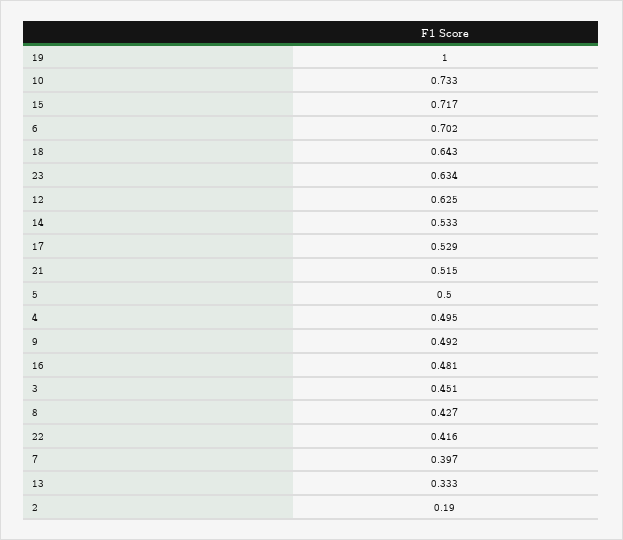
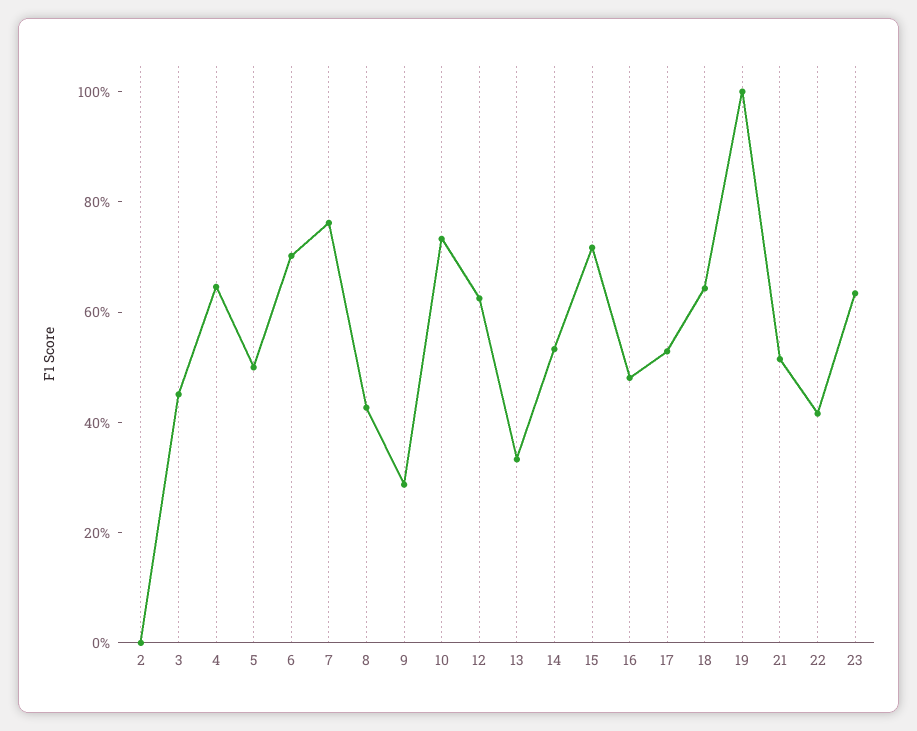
  {
    "19": 1,
    "10": 0.733,
    "15": 0.717,
    "6": 0.702,
    "18": 0.643,
    "23": 0.634,
    "12": 0.625,
    "14": 0.533,
    "17": 0.529,
    "21": 0.515,
    "5": 0.5,
-   "4": 0.495,
+   "4": 0.65,
-   "9": 0.492,
+   "9": 0.3,
    "16": 0.481,
    "3": 0.451,
    "8": 0.427,
    "22": 0.416,
-   "7": 0.397,
+   "7": 0.75,
    "13": 0.333,
-   "2": 0.19
+   "2": 0
  }

